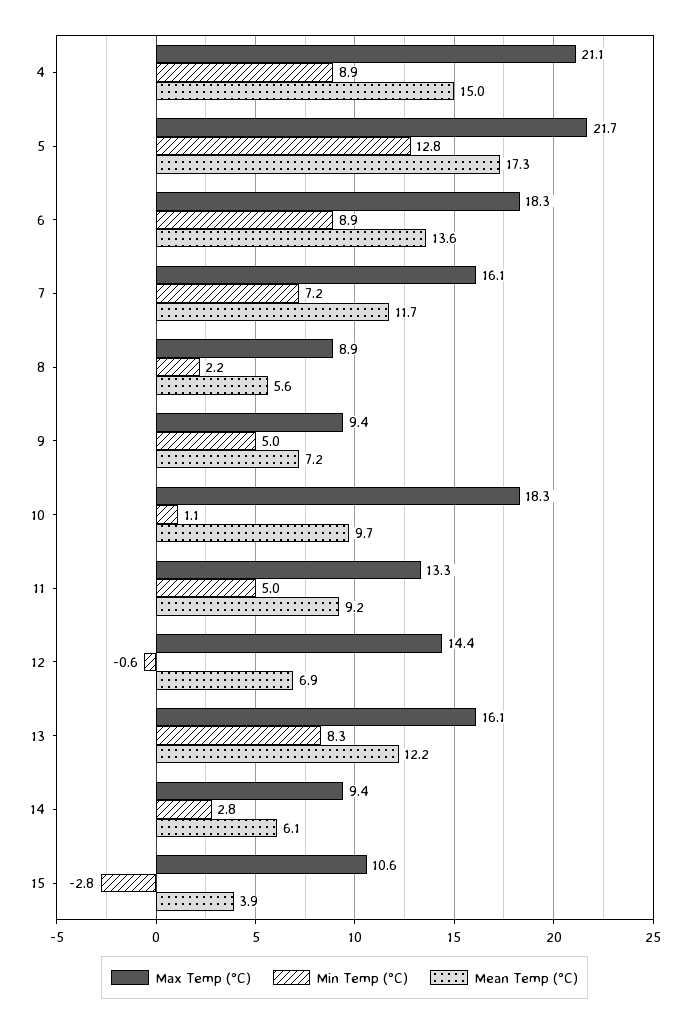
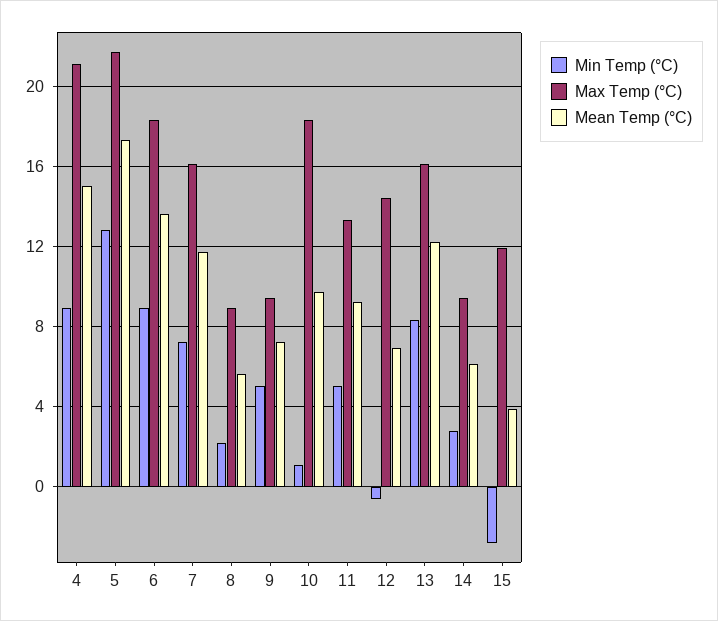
  {
    "Max Temp (°C)": {
      "4": 21.1,
      "5": 21.7,
      "6": 18.3,
      "7": 16.1,
      "8": 8.9,
      "9": 9.4,
      "10": 18.3,
      "11": 13.3,
      "12": 14.4,
      "13": 16.1,
      "14": 9.4,
-     "15": 10.6
+     "15": 12
    },
    "Min Temp (°C)": {
      "4": 8.9,
      "5": 12.8,
      "6": 8.9,
      "7": 7.2,
      "8": 2.2,
      "9": 5,
      "10": 1.1,
      "11": 5,
      "12": -0.6,
      "13": 8.3,
      "14": 2.8,
      "15": -2.8
    },
    "Mean Temp (°C)": {
      "4": 15,
      "5": 17.3,
      "6": 13.6,
      "7": 11.7,
      "8": 5.6,
      "9": 7.2,
      "10": 9.7,
      "11": 9.2,
      "12": 6.9,
      "13": 12.2,
      "14": 6.1,
      "15": 3.9
    }
  }

